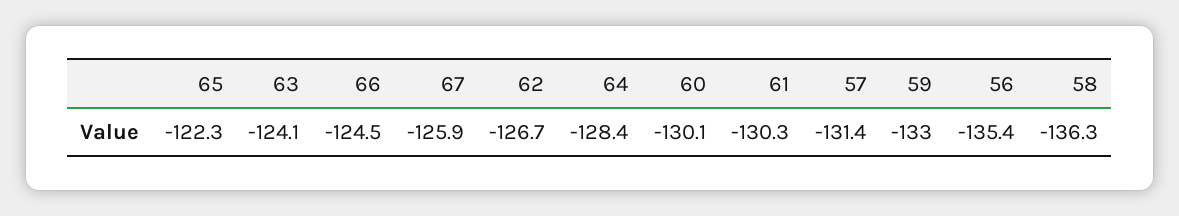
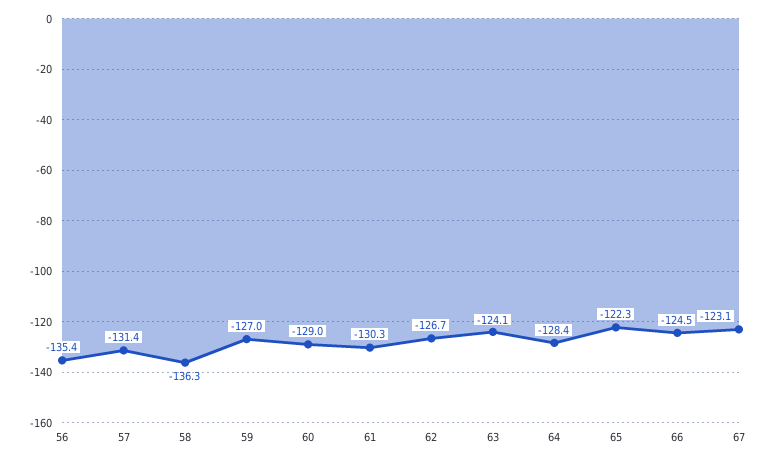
  {
    "65": -122.3,
    "63": -124.1,
    "66": -124.5,
-   "67": -125.9,
+   "67": -123.1,
    "62": -126.7,
    "64": -128.4,
-   "60": -130.1,
+   "60": -129,
    "61": -130.3,
    "57": -131.4,
-   "59": -133,
+   "59": -127,
    "56": -135.4,
    "58": -136.3
  }

